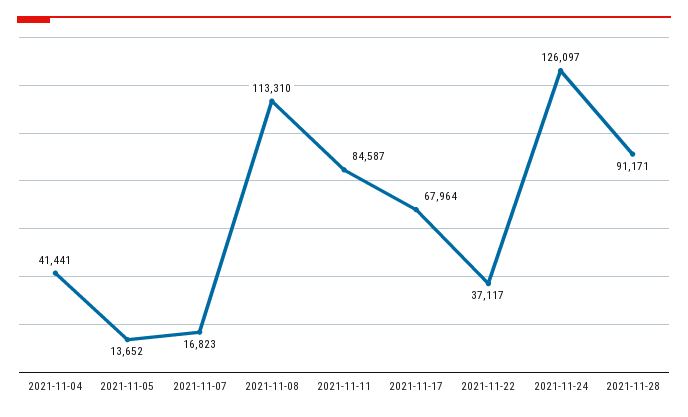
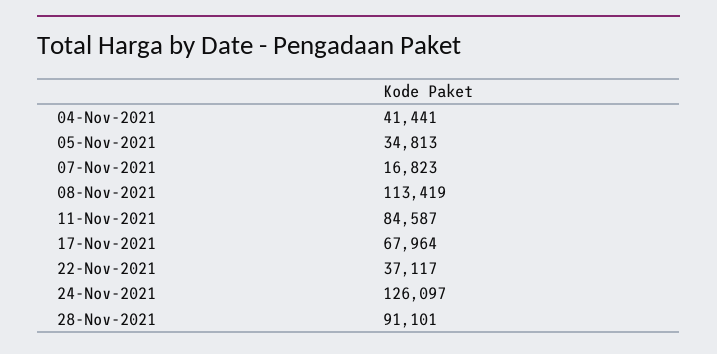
  {
    "2021-11-04": 41441,
-   "2021-11-05": 13652,
+   "2021-11-05": 34813,
    "2021-11-07": 16823,
-   "2021-11-08": 113310,
+   "2021-11-08": 113419,
    "2021-11-11": 84587,
    "2021-11-17": 67964,
    "2021-11-22": 37117,
    "2021-11-24": 126097,
-   "2021-11-28": 91171
+   "2021-11-28": 91101
  }

